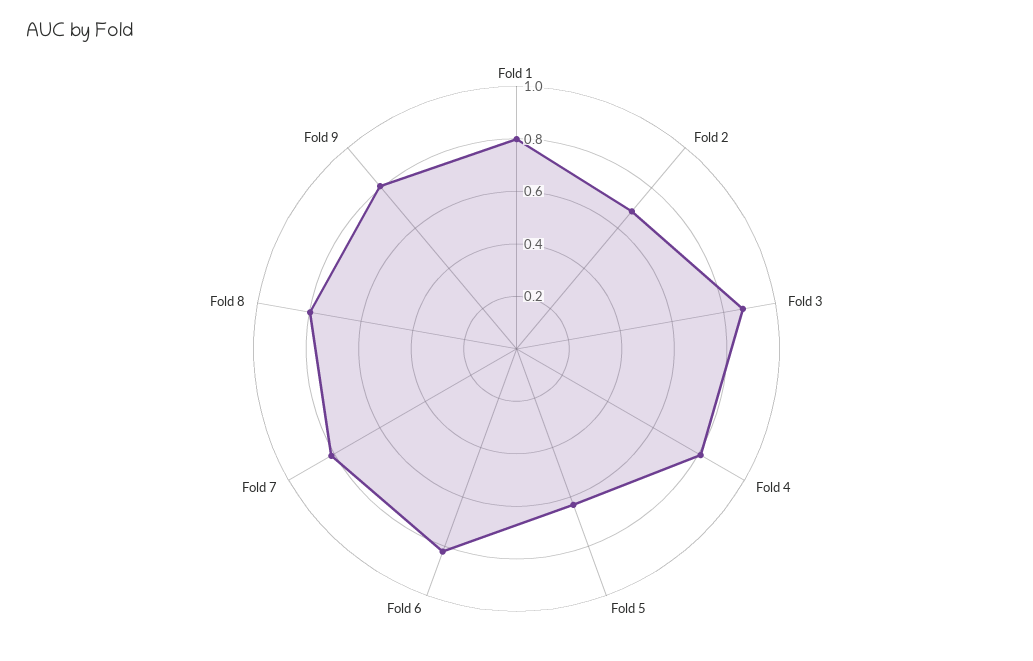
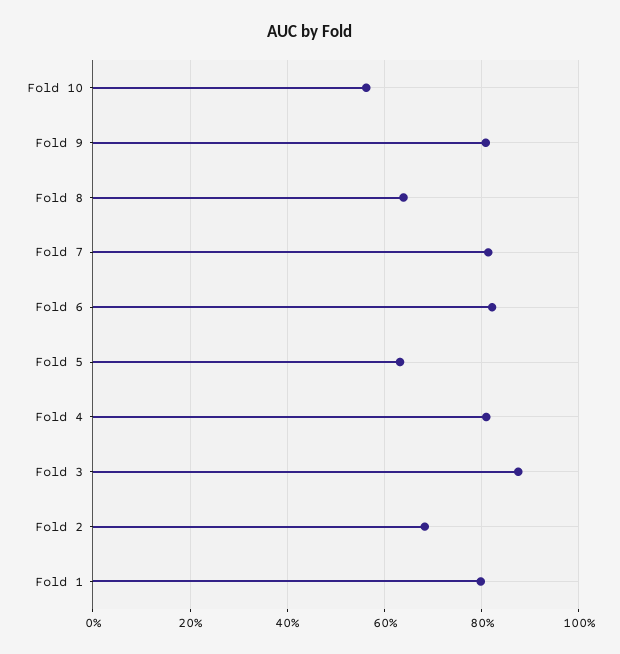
  {
    "Fold 1": 0.8,
    "Fold 2": 0.68,
    "Fold 3": 0.88,
    "Fold 4": 0.8,
    "Fold 5": 0.64,
    "Fold 6": 0.82,
    "Fold 7": 0.82,
-   "Fold 8": 0.8,
+   "Fold 8": 0.64,
-   "Fold 9": 0.8
+   "Fold 9": 0.8,
+   "Fold 10": 0.56
  }

